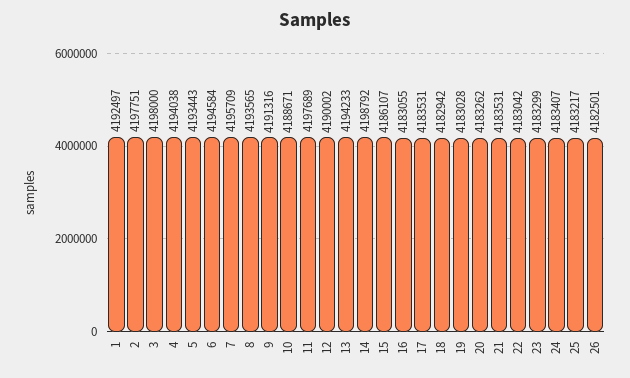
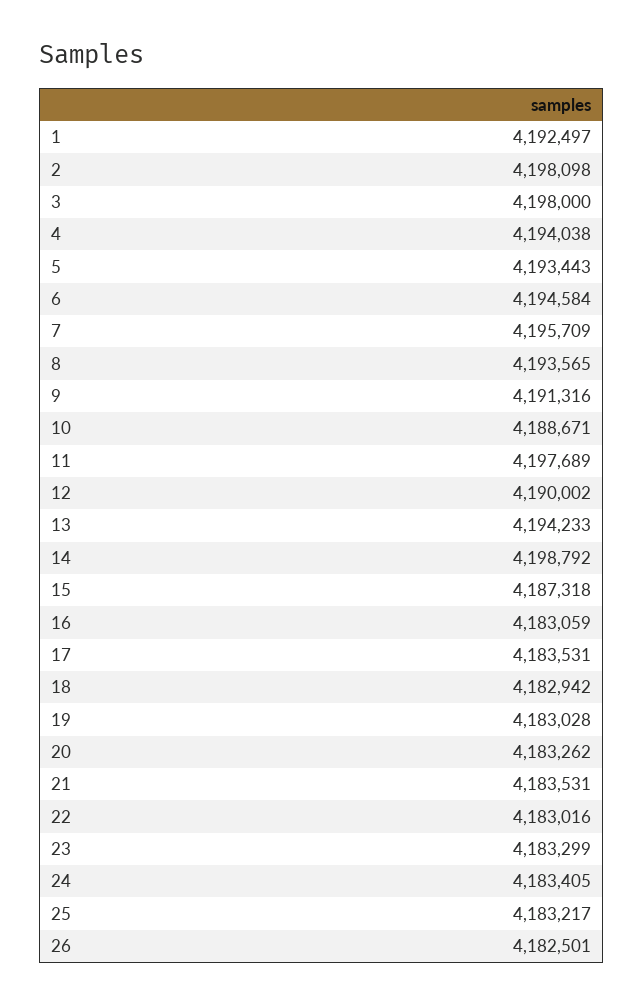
  {
    "1": 4192497,
-   "2": 4197751,
+   "2": 4198098,
    "3": 4198000,
    "4": 4194038,
    "5": 4193443,
    "6": 4194584,
    "7": 4195709,
    "8": 4193565,
    "9": 4191316,
    "10": 4188671,
    "11": 4197689,
    "12": 4190002,
    "13": 4194233,
    "14": 4198792,
-   "15": 4186107,
+   "15": 4187318,
-   "16": 4183055,
+   "16": 4183059,
    "17": 4183531,
    "18": 4182942,
    "19": 4183028,
    "20": 4183262,
    "21": 4183531,
-   "22": 4183042,
+   "22": 4183016,
    "23": 4183299,
-   "24": 4183407,
+   "24": 4183405,
    "25": 4183217,
    "26": 4182501
  }

